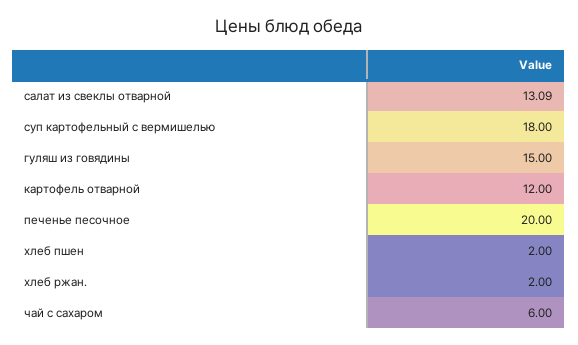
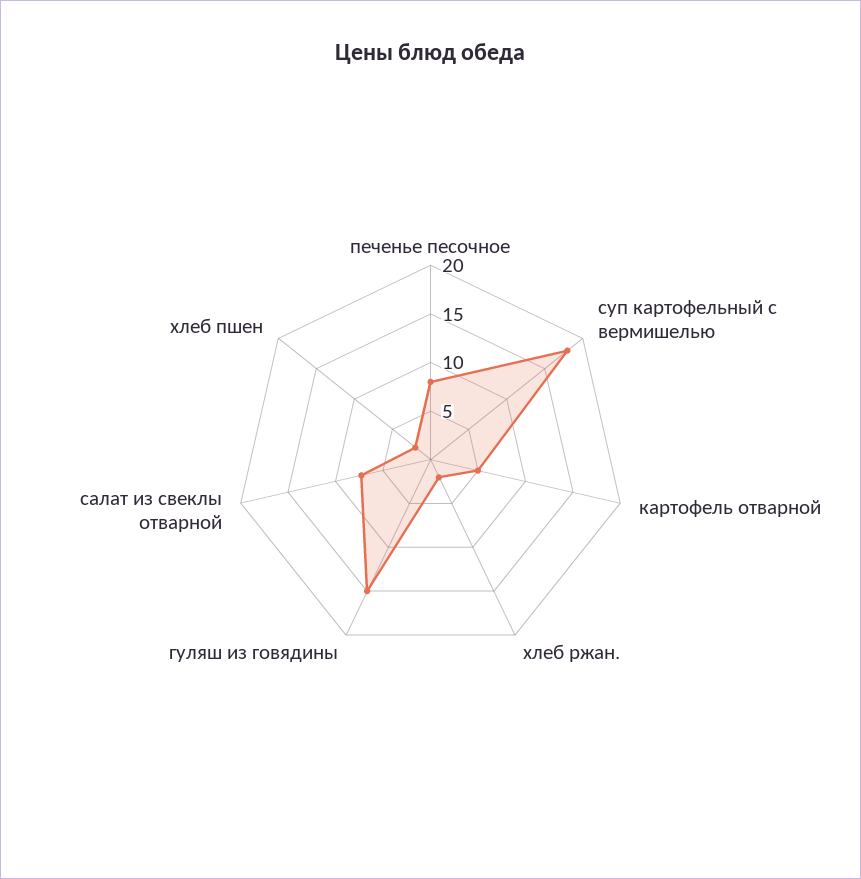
  {
-   "салат из свеклы отварной": 13.09,
+   "салат из свеклы отварной": 7,
    "суп картофельный с вермишелью": 18,
    "гуляш из говядины": 15,
-   "картофель отварной": 12,
+   "картофель отварной": 5,
-   "печенье песочное": 20,
+   "печенье песочное": 8,
    "хлеб пшен": 2,
-   "хлеб ржан.": 2,
+   "хлеб ржан.": 2
-   "чай с сахаром": 6
  }

